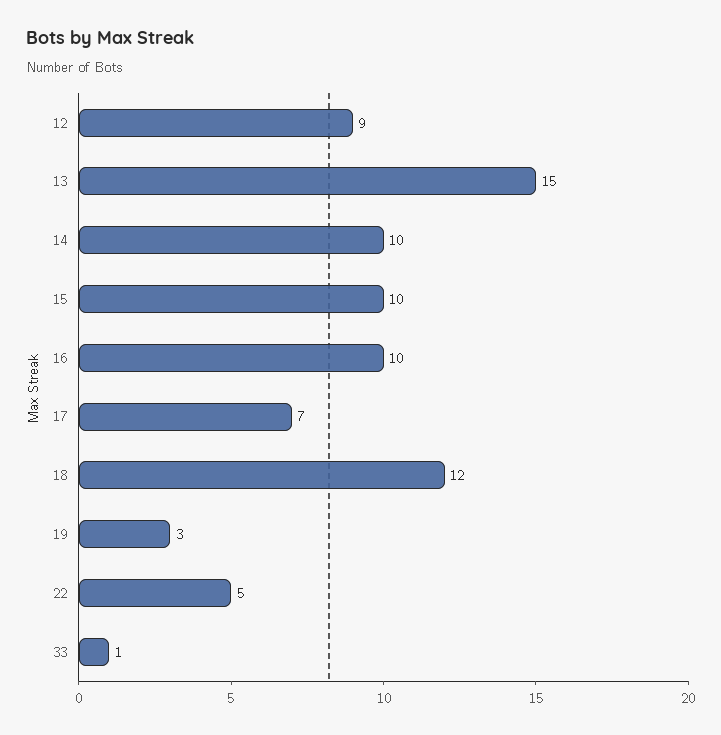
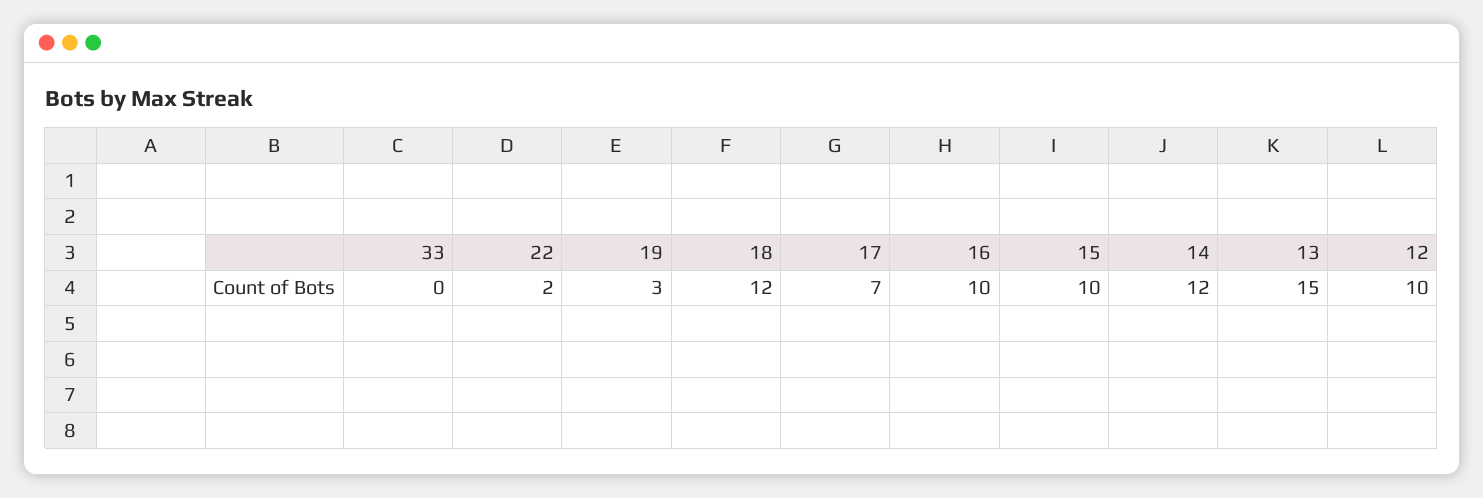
  {
-   "12": 9,
+   "12": 10,
    "13": 15,
-   "14": 10,
+   "14": 12,
    "15": 10,
    "16": 10,
    "17": 7,
    "18": 12,
    "19": 3,
-   "22": 5,
+   "22": 2,
-   "33": 1
+   "33": 0
  }

